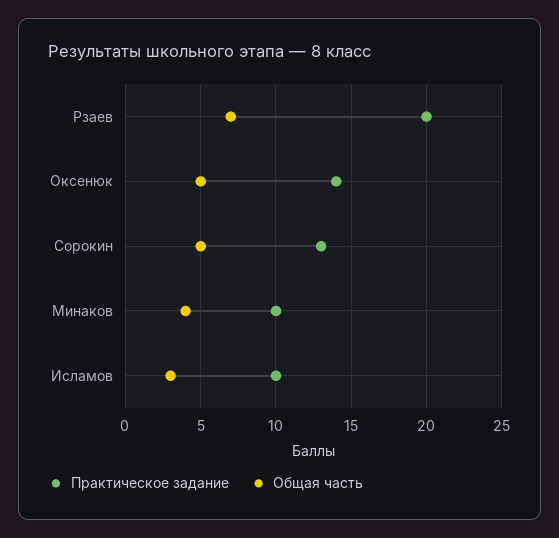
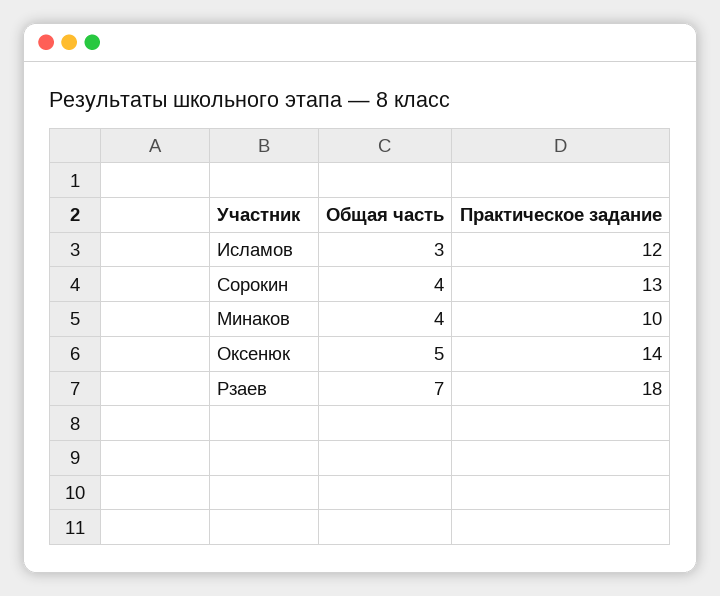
  {
    "Практическое задание": {
-     "Рзаев": 20,
+     "Рзаев": 18,
      "Оксенюк": 14,
      "Сорокин": 13,
      "Минаков": 10,
-     "Исламов": 10
+     "Исламов": 12
    },
    "Общая часть": {
      "Рзаев": 7,
      "Оксенюк": 5,
-     "Сорокин": 5,
+     "Сорокин": 4,
      "Минаков": 4,
      "Исламов": 3
    }
  }

